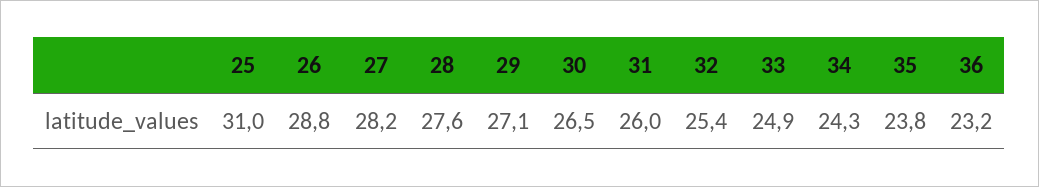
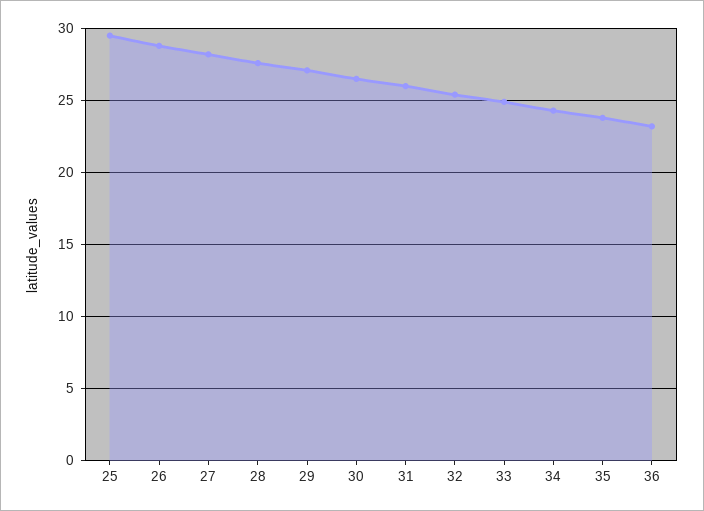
  {
-   "25": 31,
+   "25": 29.5,
    "26": 28.8,
    "27": 28.2,
    "28": 27.6,
    "29": 27.1,
    "30": 26.5,
    "31": 26,
    "32": 25.4,
    "33": 24.9,
    "34": 24.3,
    "35": 23.8,
    "36": 23.2
  }

